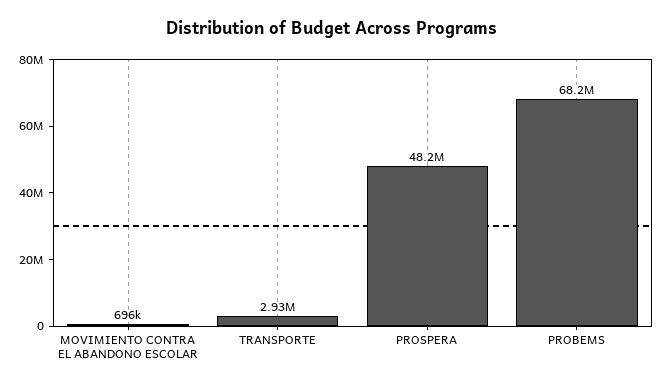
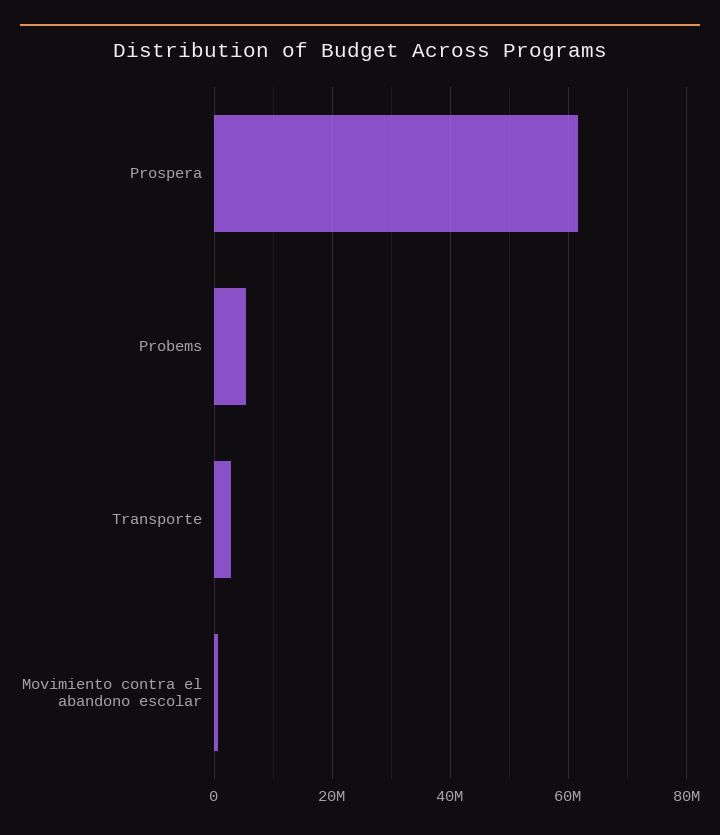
  {
    "MOVIMIENTO CONTRA EL ABANDONO ESCOLAR": 696000,
    "TRANSPORTE": 2930000,
-   "PROSPERA": 48200000,
+   "PROSPERA": 62000000,
-   "PROBEMS": 68200000
+   "PROBEMS": 6000000
  }

